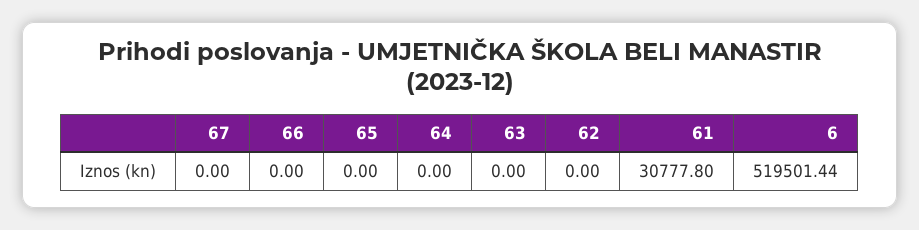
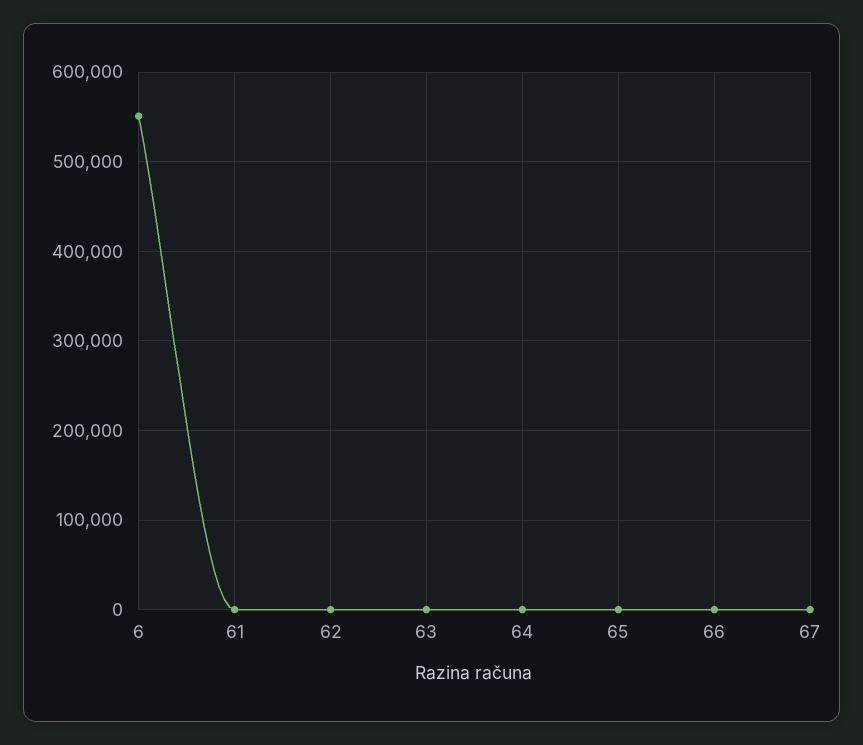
  {
    "67": 0,
    "66": 0,
    "65": 0,
    "64": 0,
    "63": 0,
    "62": 0,
-   "61": 30777.8,
+   "61": 0,
-   "6": 519501.44
+   "6": 550000
  }

